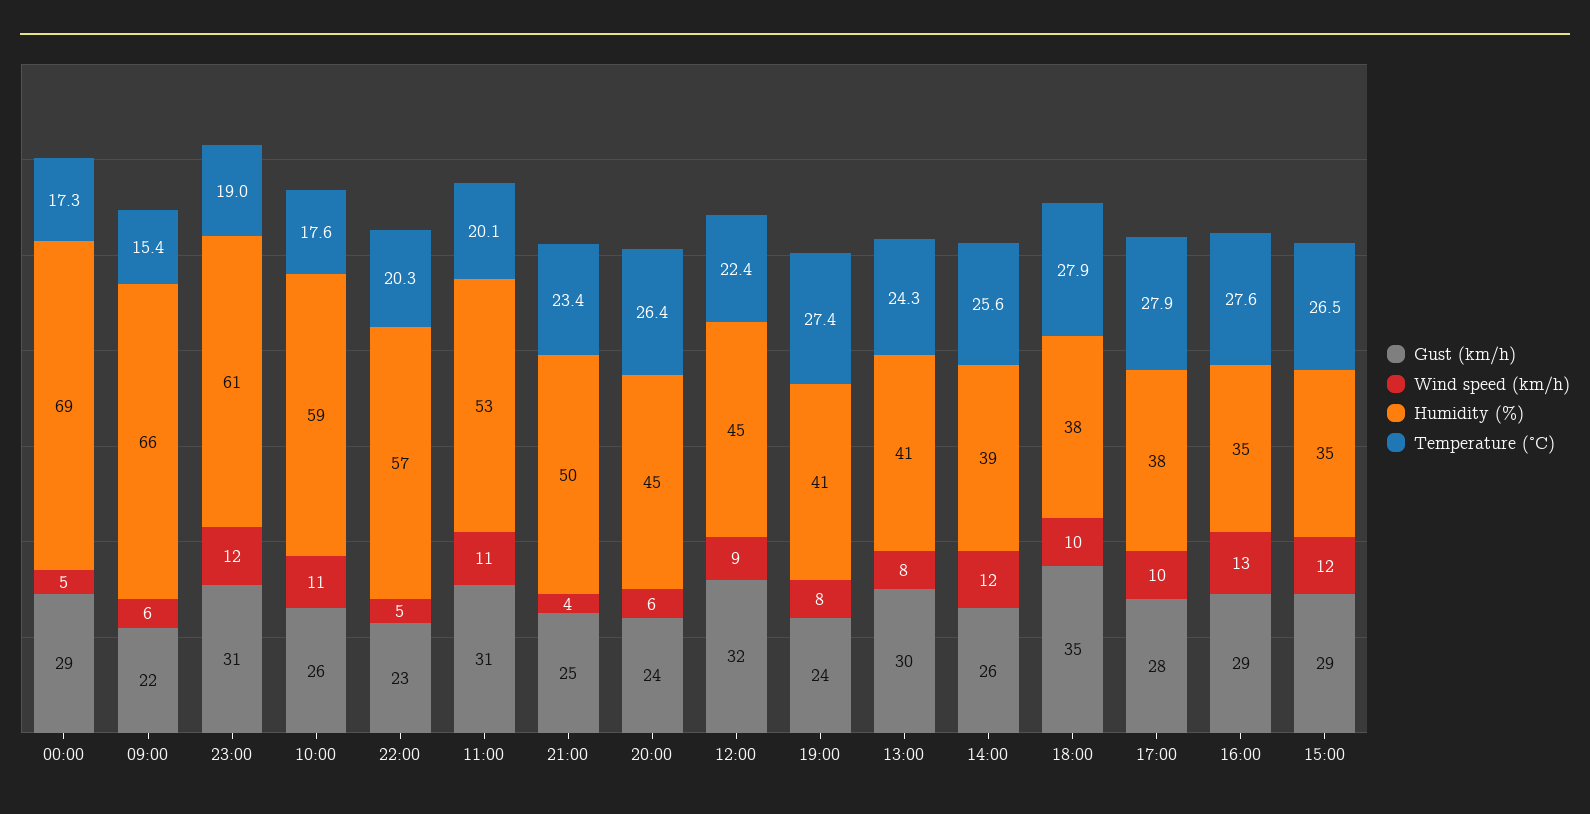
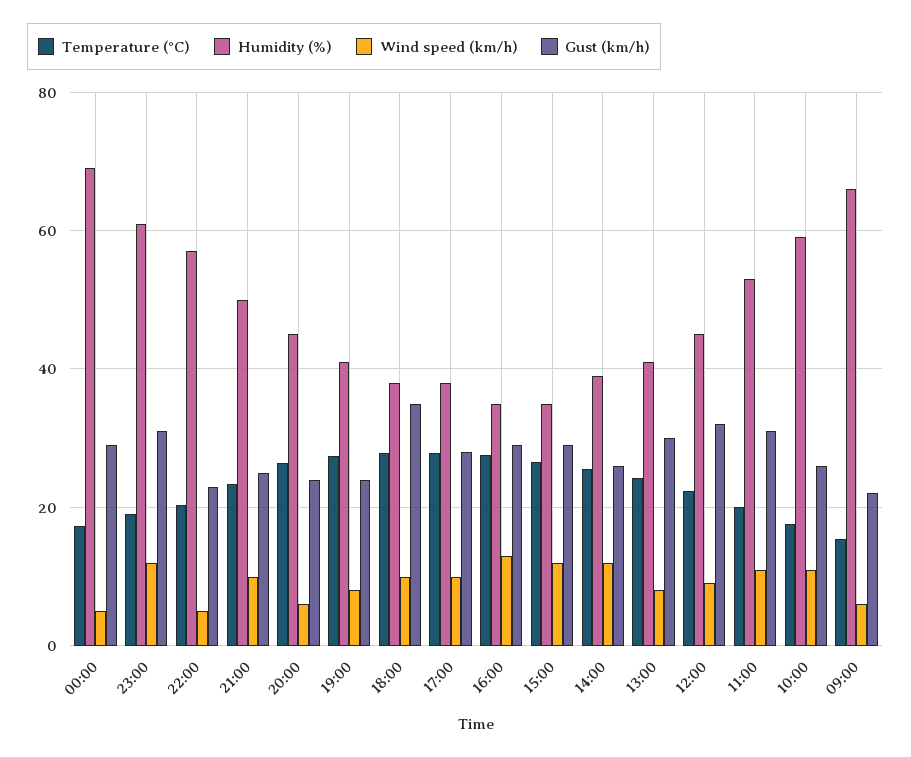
  {
    "Gust (km/h)": {
      "00:00": 29,
      "09:00": 22,
      "23:00": 31,
      "10:00": 26,
      "22:00": 23,
      "11:00": 31,
      "21:00": 25,
      "20:00": 24,
      "12:00": 32,
      "19:00": 24,
      "13:00": 30,
      "14:00": 26,
      "18:00": 35,
      "17:00": 28,
      "16:00": 29,
      "15:00": 29
    },
    "Wind speed (km/h)": {
      "00:00": 5,
      "09:00": 6,
      "23:00": 12,
      "10:00": 11,
      "22:00": 5,
      "11:00": 11,
-     "21:00": 4,
+     "21:00": 10,
      "20:00": 6,
      "12:00": 9,
      "19:00": 8,
      "13:00": 8,
      "14:00": 12,
      "18:00": 10,
      "17:00": 10,
      "16:00": 13,
      "15:00": 12
    },
    "Humidity (%)": {
      "00:00": 69,
      "09:00": 66,
      "23:00": 61,
      "10:00": 59,
      "22:00": 57,
      "11:00": 53,
      "21:00": 50,
      "20:00": 45,
      "12:00": 45,
      "19:00": 41,
      "13:00": 41,
      "14:00": 39,
      "18:00": 38,
      "17:00": 38,
      "16:00": 35,
      "15:00": 35
    },
    "Temperature (°C)": {
      "00:00": 17.3,
      "09:00": 15.4,
      "23:00": 19,
      "10:00": 17.6,
      "22:00": 20.3,
      "11:00": 20.1,
      "21:00": 23.4,
      "20:00": 26.4,
      "12:00": 22.4,
      "19:00": 27.4,
      "13:00": 24.3,
      "14:00": 25.6,
      "18:00": 27.9,
      "17:00": 27.9,
      "16:00": 27.6,
      "15:00": 26.5
    }
  }

